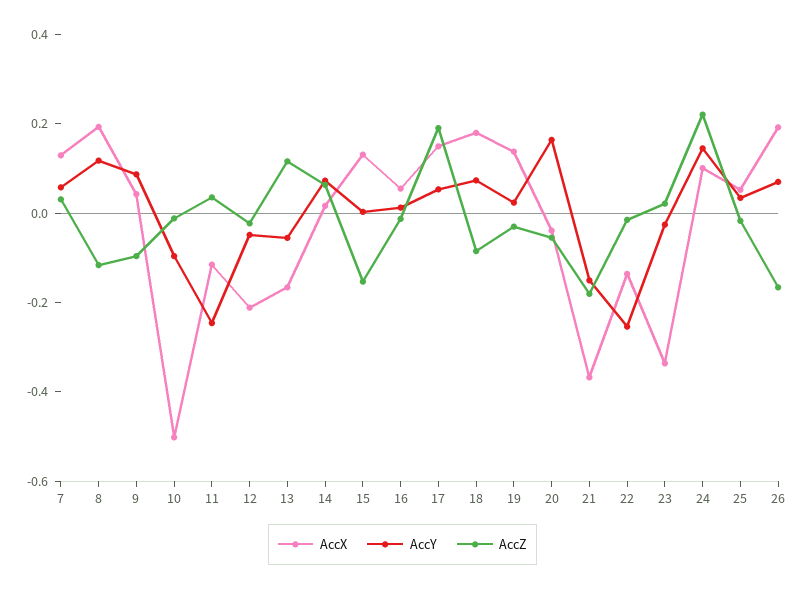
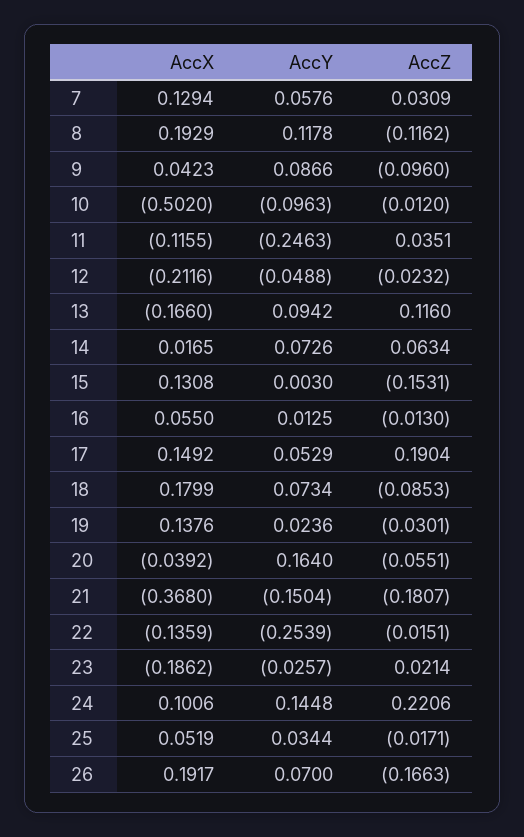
  {
    "AccX": {
      "7": 0.1294,
      "8": 0.1929,
      "9": 0.0423,
      "10": -0.502,
      "11": -0.1155,
      "12": -0.2116,
      "13": -0.166,
      "14": 0.0165,
      "15": 0.1308,
      "16": 0.055,
      "17": 0.1492,
      "18": 0.1799,
      "19": 0.1376,
      "20": -0.0392,
      "21": -0.368,
      "22": -0.1359,
-     "23": -0.35,
+     "23": -0.1862,
      "24": 0.1006,
      "25": 0.0519,
      "26": 0.1917
    },
    "AccY": {
      "7": 0.0576,
      "8": 0.1178,
      "9": 0.0866,
      "10": -0.0963,
      "11": -0.2463,
      "12": -0.0488,
-     "13": -0.05,
+     "13": 0.0942,
      "14": 0.0726,
      "15": 0.003,
      "16": 0.0125,
      "17": 0.0529,
      "18": 0.0734,
      "19": 0.0236,
      "20": 0.164,
      "21": -0.1504,
      "22": -0.2539,
      "23": -0.0257,
      "24": 0.1448,
      "25": 0.0344,
      "26": 0.07
    },
    "AccZ": {
      "7": 0.0309,
      "8": -0.1162,
      "9": -0.096,
      "10": -0.012,
      "11": 0.0351,
      "12": -0.0232,
      "13": 0.116,
      "14": 0.0634,
      "15": -0.1531,
      "16": -0.013,
      "17": 0.1904,
      "18": -0.0853,
      "19": -0.0301,
      "20": -0.0551,
      "21": -0.1807,
      "22": -0.0151,
      "23": 0.0214,
      "24": 0.2206,
      "25": -0.0171,
      "26": -0.1663
    }
  }

